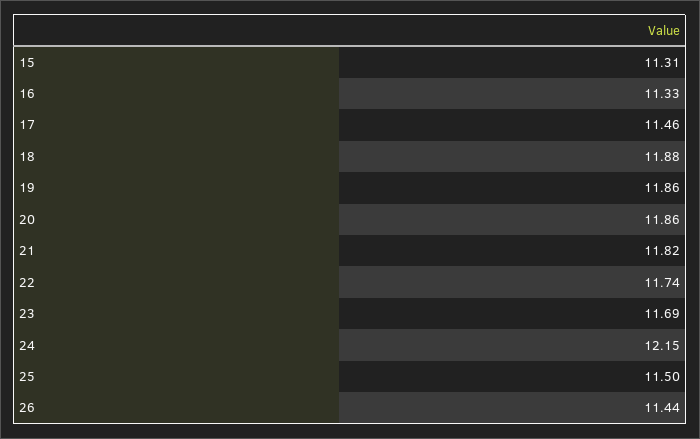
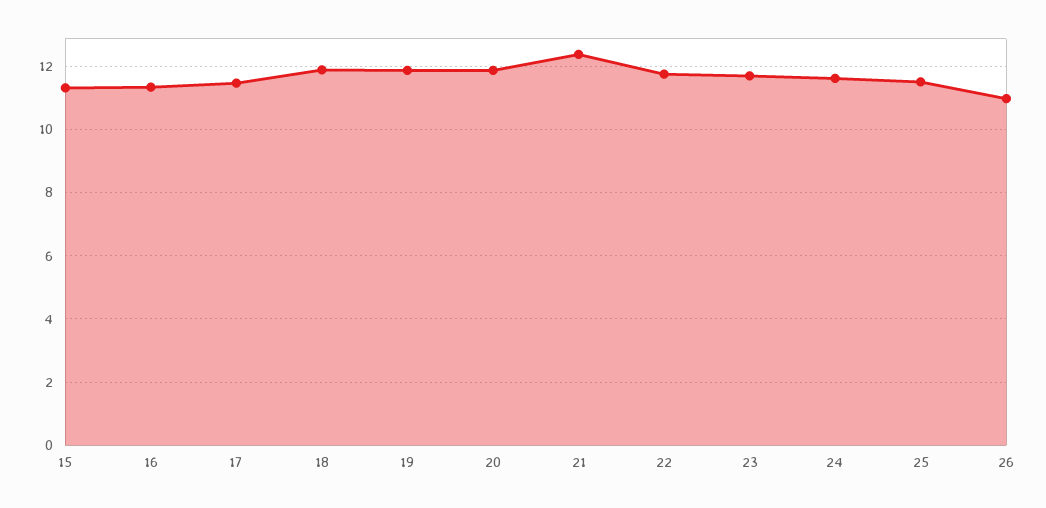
  {
    "15": 11.31,
    "16": 11.33,
    "17": 11.46,
    "18": 11.88,
    "19": 11.86,
    "20": 11.86,
-   "21": 11.82,
+   "21": 12.4,
    "22": 11.74,
    "23": 11.69,
-   "24": 12.15,
+   "24": 11.6,
    "25": 11.5,
-   "26": 11.44
+   "26": 11
  }

